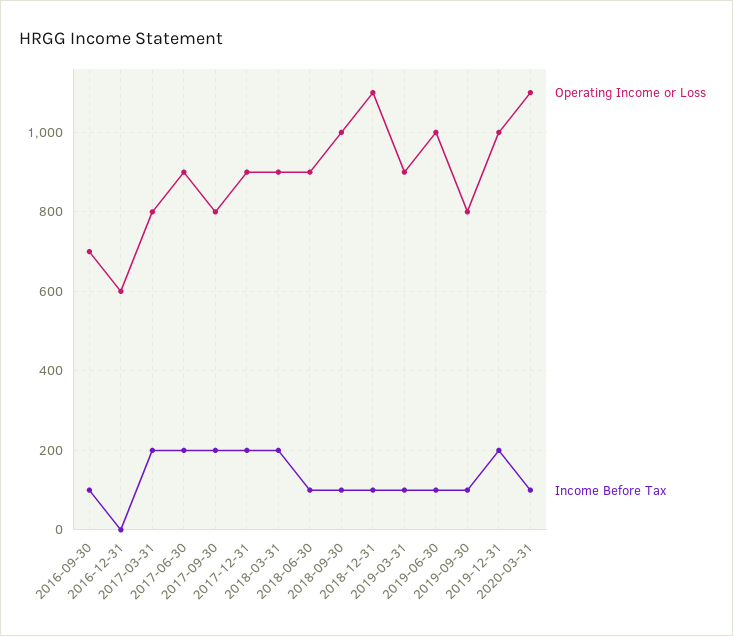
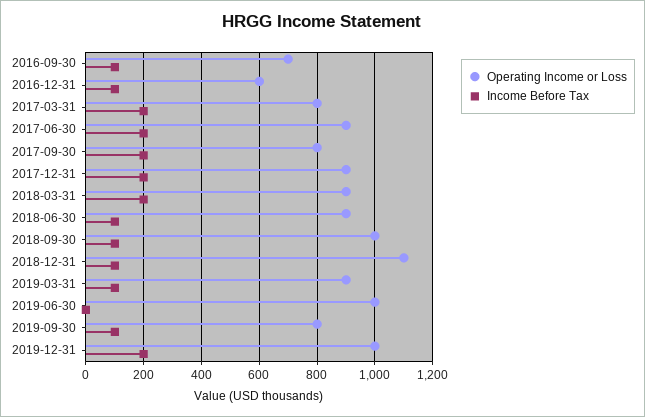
  {
    "Operating Income or Loss": {
      "2016-09-30": 700,
      "2016-12-31": 600,
      "2017-03-31": 800,
      "2017-06-30": 900,
      "2017-09-30": 800,
      "2017-12-31": 900,
      "2018-03-31": 900,
      "2018-06-30": 900,
      "2018-09-30": 1000,
      "2018-12-31": 1100,
      "2019-03-31": 900,
      "2019-06-30": 1000,
      "2019-09-30": 800,
-     "2019-12-31": 1000,
+     "2019-12-31": 1000
-     "2020-03-31": 1100
    },
    "Income Before Tax": {
      "2016-09-30": 100,
-     "2016-12-31": 0,
+     "2016-12-31": 100,
      "2017-03-31": 200,
      "2017-06-30": 200,
      "2017-09-30": 200,
      "2017-12-31": 200,
      "2018-03-31": 200,
      "2018-06-30": 100,
      "2018-09-30": 100,
      "2018-12-31": 100,
      "2019-03-31": 100,
-     "2019-06-30": 100,
+     "2019-06-30": 0,
      "2019-09-30": 100,
-     "2019-12-31": 200,
+     "2019-12-31": 200
-     "2020-03-31": 100
    }
  }

